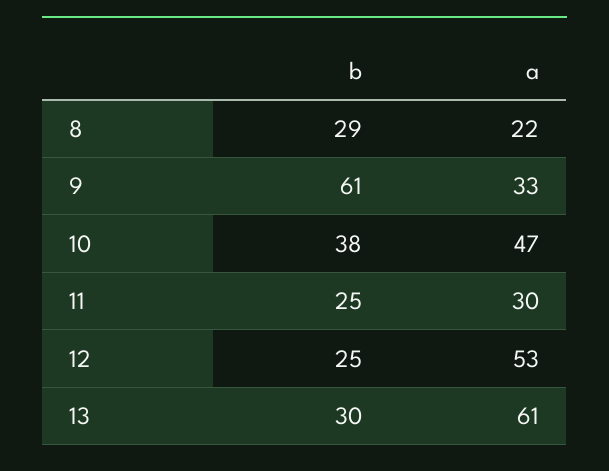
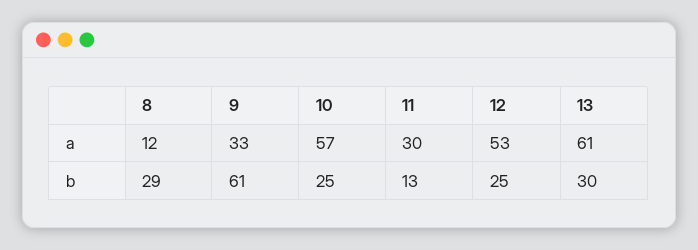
  {
    "b": {
      "8": 29,
      "9": 61,
-     "10": 38,
+     "10": 25,
-     "11": 25,
+     "11": 13,
      "12": 25,
      "13": 30
    },
    "a": {
-     "8": 22,
+     "8": 12,
      "9": 33,
-     "10": 47,
+     "10": 57,
      "11": 30,
      "12": 53,
      "13": 61
    }
  }

